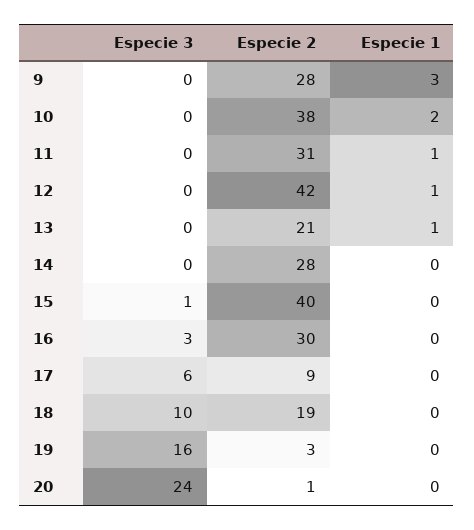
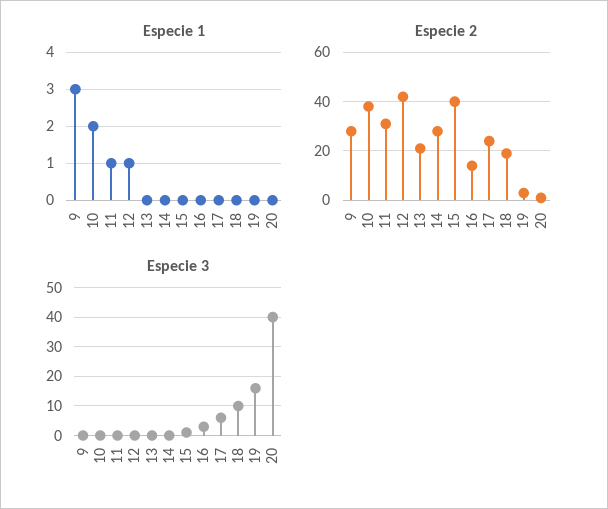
  {
    "Especie 3": {
      "9": 0,
      "10": 0,
      "11": 0,
      "12": 0,
      "13": 0,
      "14": 0,
      "15": 1,
      "16": 3,
      "17": 6,
      "18": 10,
      "19": 16,
-     "20": 24
+     "20": 40
    },
    "Especie 2": {
      "9": 28,
      "10": 38,
      "11": 31,
      "12": 42,
      "13": 21,
      "14": 28,
      "15": 40,
-     "16": 30,
+     "16": 15,
-     "17": 9,
+     "17": 25,
      "18": 19,
      "19": 3,
      "20": 1
    },
    "Especie 1": {
      "9": 3,
      "10": 2,
      "11": 1,
      "12": 1,
-     "13": 1,
+     "13": 0,
      "14": 0,
      "15": 0,
      "16": 0,
      "17": 0,
      "18": 0,
      "19": 0,
      "20": 0
    }
  }

